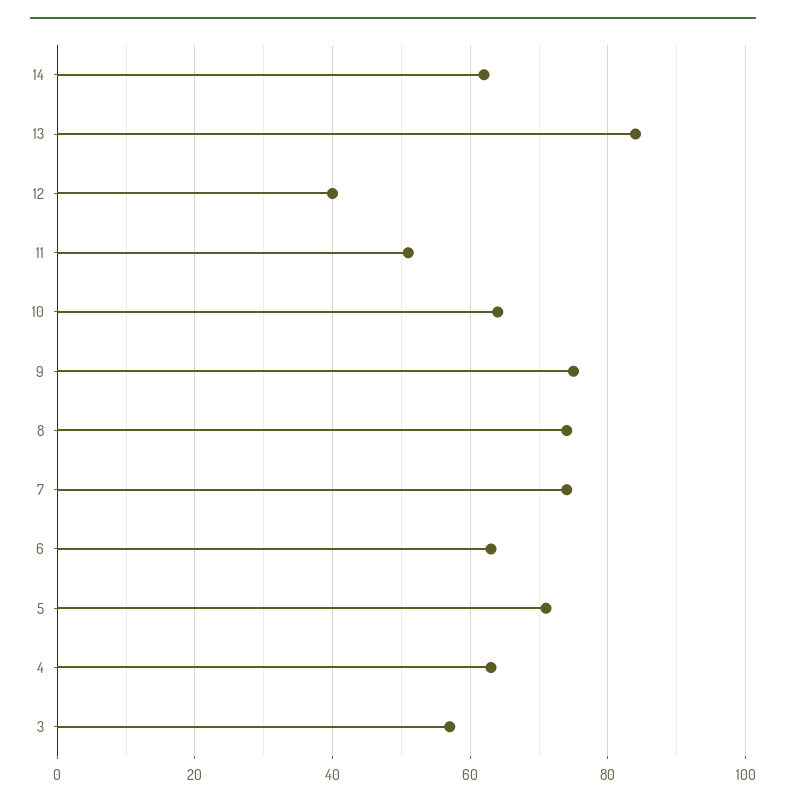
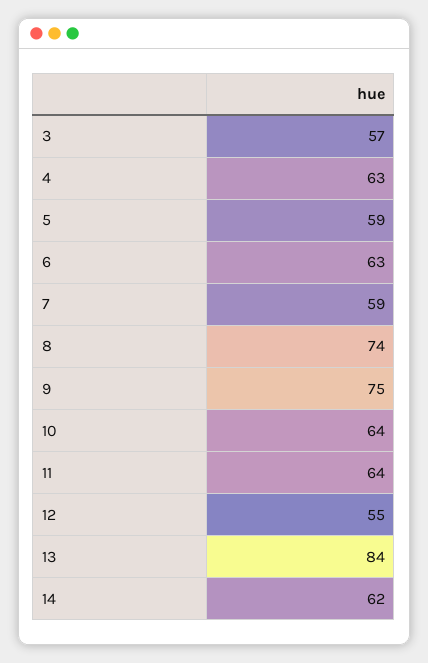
  {
    "14": 62,
    "13": 84,
-   "12": 40,
+   "12": 55,
-   "11": 50,
+   "11": 64,
    "10": 64,
    "9": 75,
    "8": 74,
-   "7": 75,
+   "7": 59,
    "6": 63,
-   "5": 70,
+   "5": 59,
    "4": 63,
    "3": 57
  }

